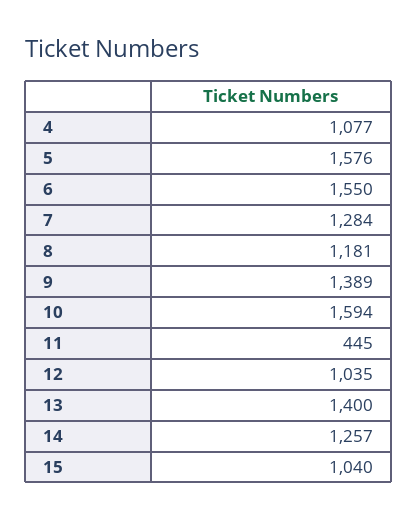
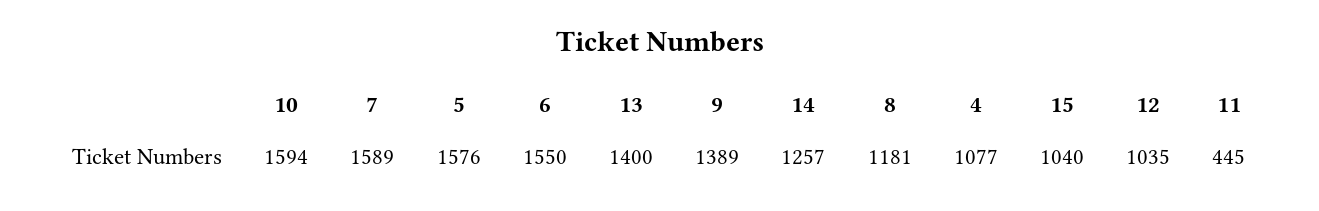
  {
    "4": 1077,
    "5": 1576,
    "6": 1550,
-   "7": 1284,
+   "7": 1589,
    "8": 1181,
    "9": 1389,
    "10": 1594,
    "11": 445,
    "12": 1035,
    "13": 1400,
    "14": 1257,
    "15": 1040
  }

